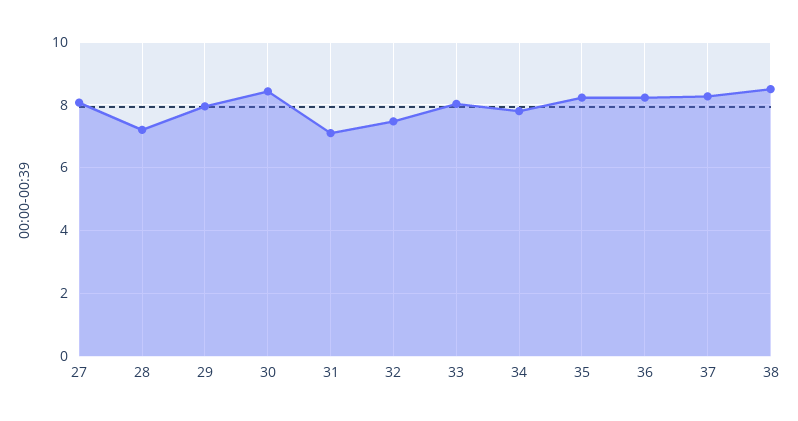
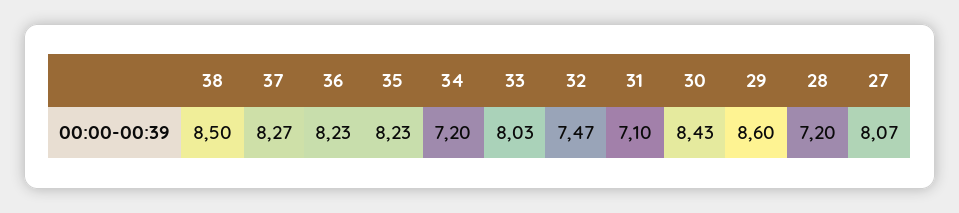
  {
    "27": 8.07,
    "28": 7.2,
-   "29": 8,
+   "29": 8.6,
    "30": 8.43,
    "31": 7.1,
    "32": 7.47,
    "33": 8.03,
-   "34": 7.8,
+   "34": 7.2,
    "35": 8.23,
    "36": 8.23,
    "37": 8.27,
    "38": 8.5
  }

